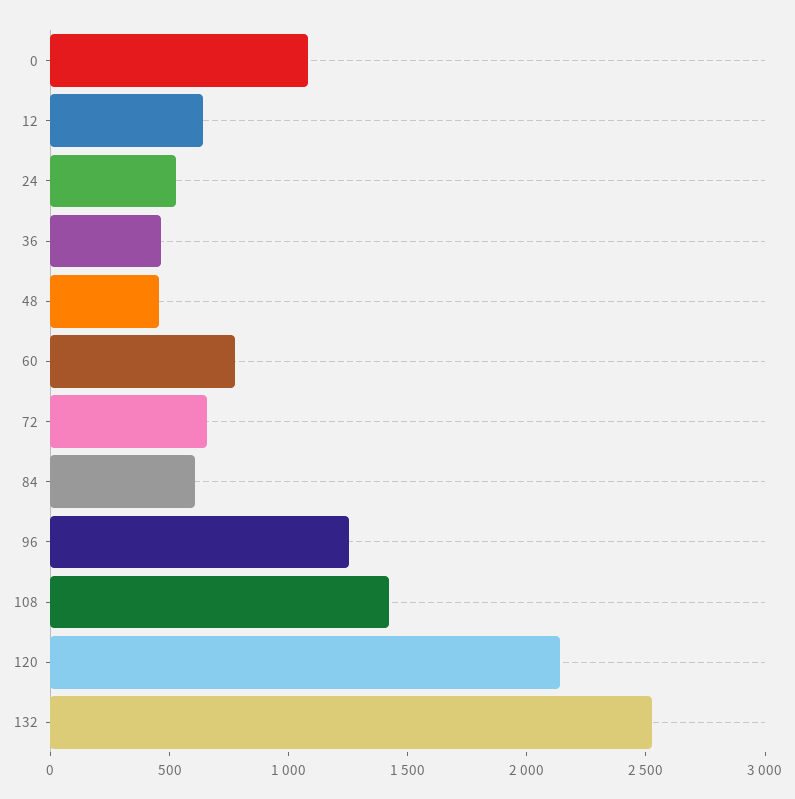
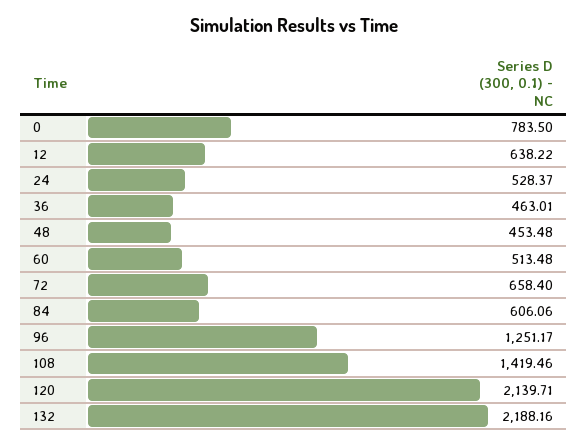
  {
-   "0": 1100,
+   "0": 783.5,
    "12": 638.22,
    "24": 528.37,
    "36": 463.01,
    "48": 453.48,
-   "60": 800,
+   "60": 513.48,
    "72": 658.4,
    "84": 606.06,
    "96": 1251.17,
    "108": 1419.46,
    "120": 2139.71,
-   "132": 2500
+   "132": 2188.16
  }

